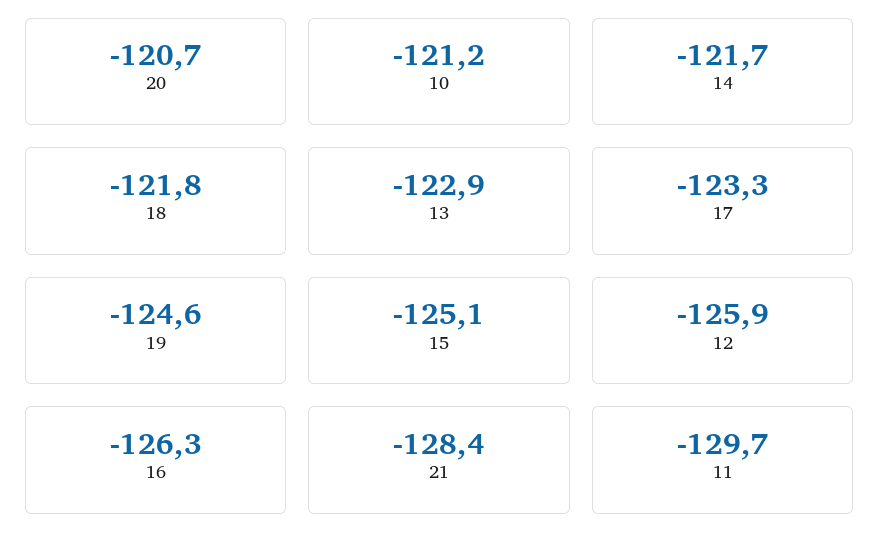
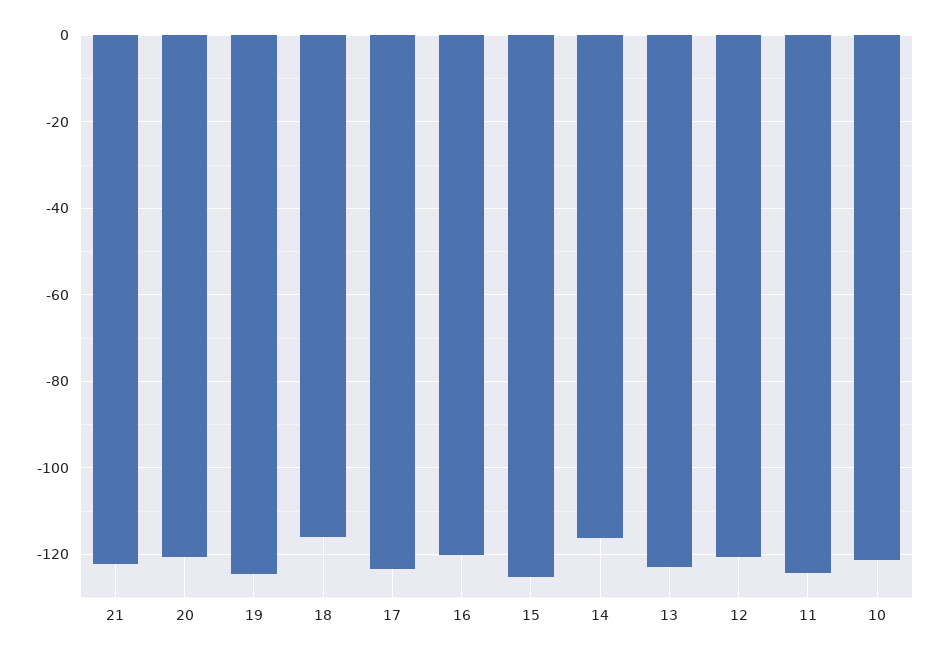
  {
    "20": -120.7,
    "10": -121.2,
-   "14": -121.7,
+   "14": -116,
-   "18": -121.8,
+   "18": -116,
    "13": -122.9,
    "17": -123.3,
    "19": -124.6,
    "15": -125.1,
-   "12": -125.9,
+   "12": -120,
-   "16": -126.3,
+   "16": -120,
-   "21": -128.4,
+   "21": -122,
-   "11": -129.7
+   "11": -124
  }

